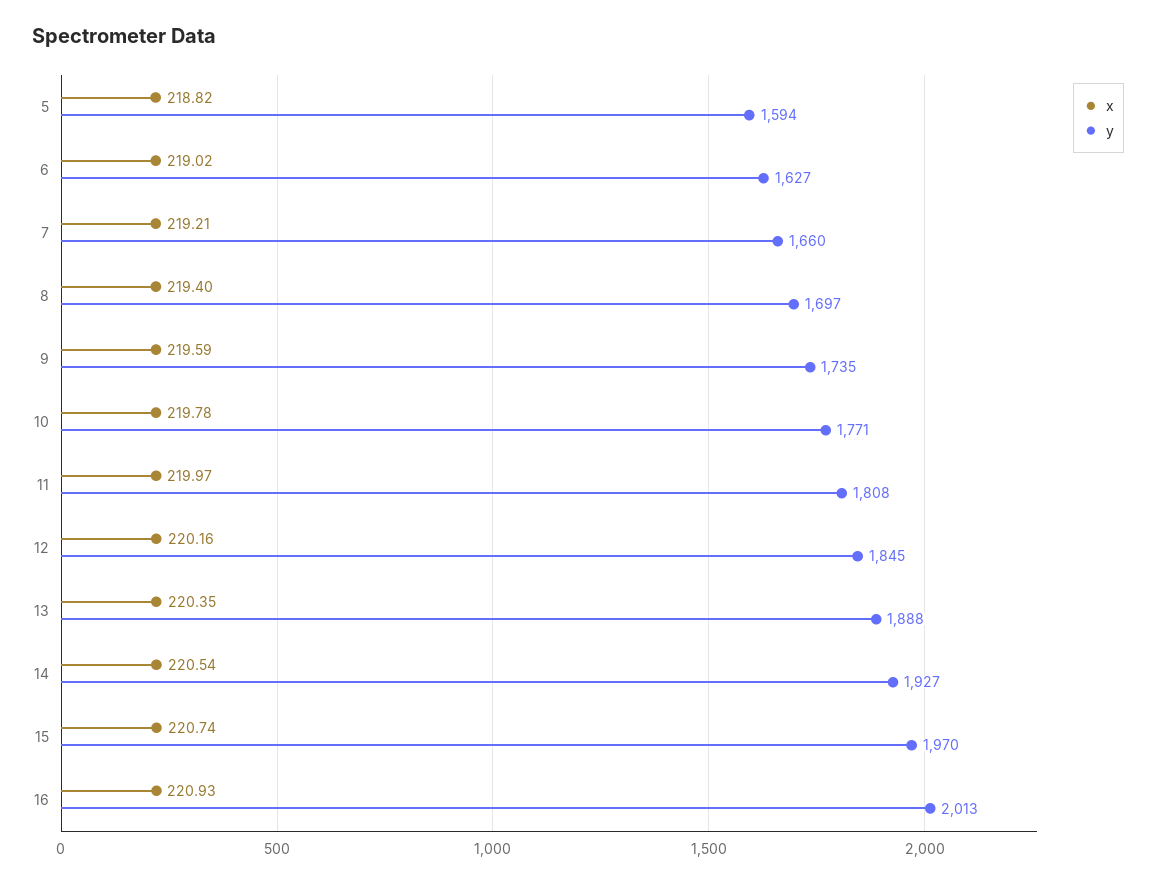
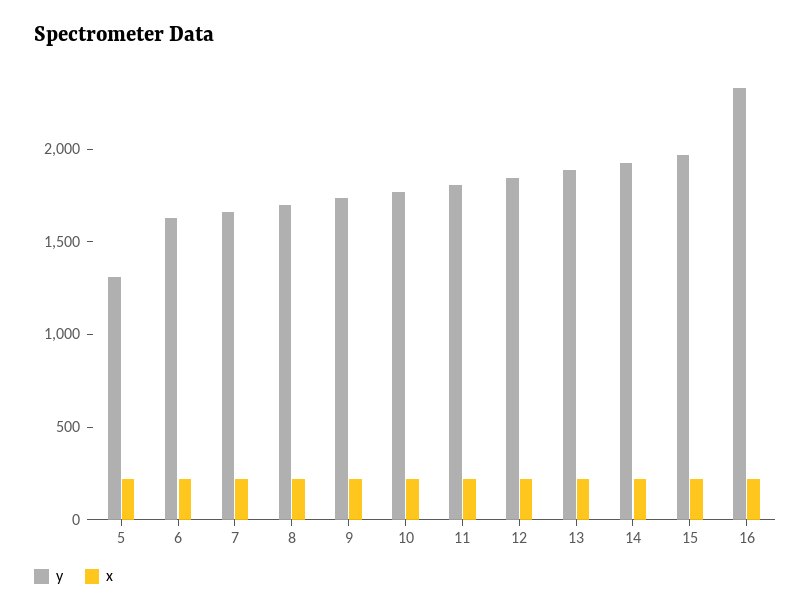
  {
    "x": {
      "5": 218.82,
      "6": 219.02,
      "7": 219.21,
      "8": 219.4,
      "9": 219.59,
      "10": 219.78,
      "11": 219.97,
      "12": 220.16,
      "13": 220.35,
      "14": 220.54,
      "15": 220.74,
      "16": 220.93
    },
    "y": {
-     "5": 1594,
+     "5": 1300,
      "6": 1627,
      "7": 1660,
      "8": 1697,
      "9": 1735,
      "10": 1771,
      "11": 1808,
      "12": 1845,
      "13": 1888,
      "14": 1927,
      "15": 1970,
-     "16": 2013
+     "16": 2300
    }
  }

